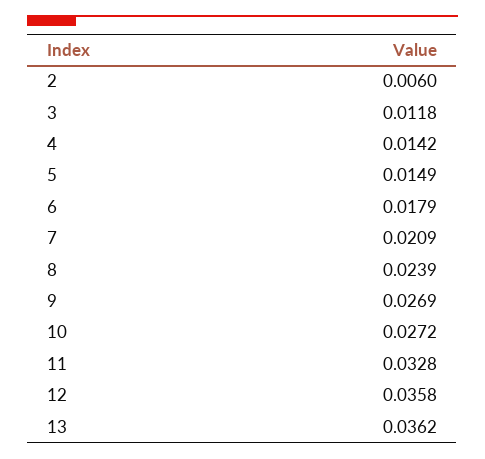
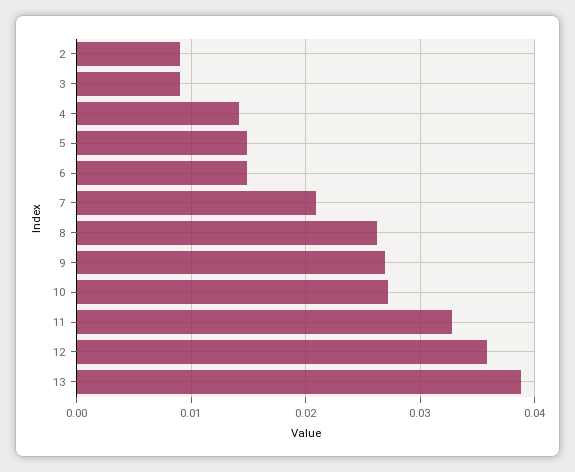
  {
-   "2": 0.006,
+   "2": 0.009,
-   "3": 0.0118,
+   "3": 0.009,
    "4": 0.0142,
    "5": 0.0149,
-   "6": 0.0179,
+   "6": 0.015,
    "7": 0.0209,
-   "8": 0.0239,
+   "8": 0.026,
    "9": 0.0269,
    "10": 0.0272,
    "11": 0.0328,
    "12": 0.0358,
-   "13": 0.0362
+   "13": 0.039
  }

